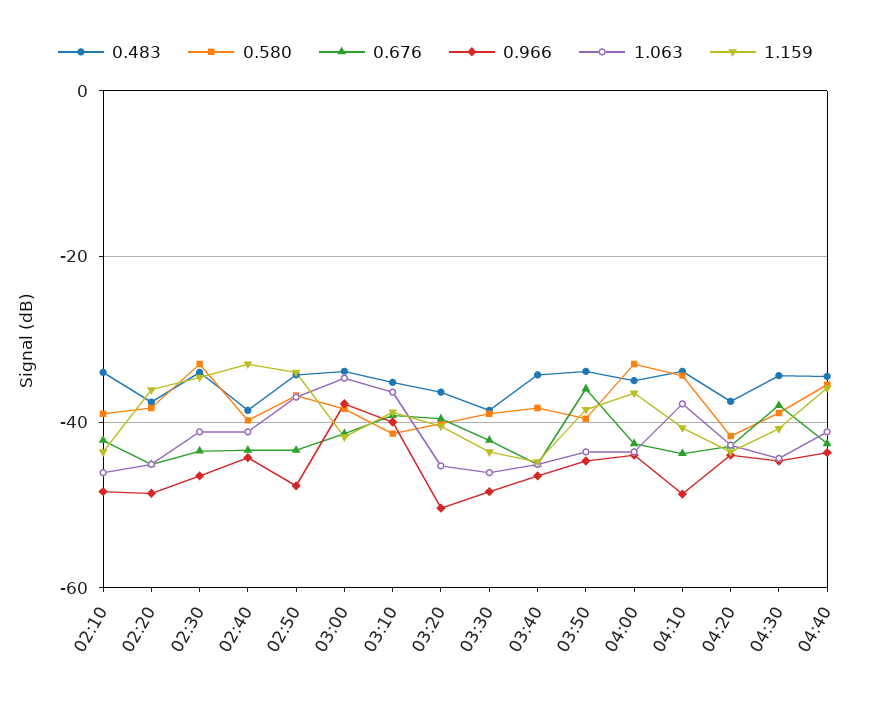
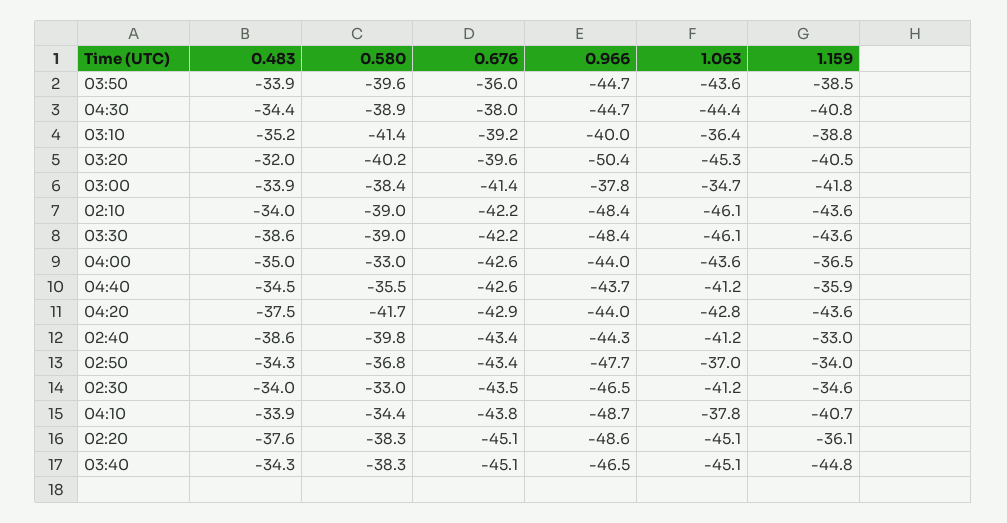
  {
    "0.483": {
      "02:10": -34,
      "02:20": -37.6,
      "02:30": -34,
      "02:40": -38.6,
      "02:50": -34.3,
      "03:00": -33.9,
      "03:10": -35.2,
-     "03:20": -36,
+     "03:20": -32,
      "03:30": -38.6,
      "03:40": -34.3,
      "03:50": -33.9,
      "04:00": -35,
      "04:10": -33.9,
      "04:20": -37.5,
      "04:30": -34.4,
      "04:40": -34.5
    },
    "0.580": {
      "02:10": -39,
      "02:20": -38.3,
      "02:30": -33,
      "02:40": -39.8,
      "02:50": -36.8,
      "03:00": -38.4,
      "03:10": -41.4,
      "03:20": -40.2,
      "03:30": -39,
      "03:40": -38.3,
      "03:50": -39.6,
      "04:00": -33,
      "04:10": -34.4,
      "04:20": -41.7,
      "04:30": -38.9,
      "04:40": -35.5
    },
    "0.676": {
      "02:10": -42.2,
      "02:20": -45.1,
      "02:30": -43.5,
      "02:40": -43.4,
      "02:50": -43.4,
      "03:00": -41.4,
      "03:10": -39.2,
      "03:20": -39.6,
      "03:30": -42.2,
      "03:40": -45.1,
      "03:50": -36,
      "04:00": -42.6,
      "04:10": -43.8,
      "04:20": -42.9,
      "04:30": -38,
      "04:40": -42.6
    },
    "0.966": {
      "02:10": -48.4,
      "02:20": -48.6,
      "02:30": -46.5,
      "02:40": -44.3,
      "02:50": -47.7,
      "03:00": -37.8,
      "03:10": -40,
      "03:20": -50.4,
      "03:30": -48.4,
      "03:40": -46.5,
      "03:50": -44.7,
      "04:00": -44,
      "04:10": -48.7,
      "04:20": -44,
      "04:30": -44.7,
      "04:40": -43.7
    },
    "1.063": {
      "02:10": -46.1,
      "02:20": -45.1,
      "02:30": -41.2,
      "02:40": -41.2,
      "02:50": -37,
      "03:00": -34.7,
      "03:10": -36.4,
      "03:20": -45.3,
      "03:30": -46.1,
      "03:40": -45.1,
      "03:50": -43.6,
      "04:00": -43.6,
      "04:10": -37.8,
      "04:20": -42.8,
      "04:30": -44.4,
      "04:40": -41.2
    },
    "1.159": {
      "02:10": -43.6,
      "02:20": -36.1,
      "02:30": -34.6,
      "02:40": -33,
      "02:50": -34,
      "03:00": -41.8,
      "03:10": -38.8,
      "03:20": -40.5,
      "03:30": -43.6,
      "03:40": -44.8,
      "03:50": -38.5,
      "04:00": -36.5,
      "04:10": -40.7,
      "04:20": -43.6,
      "04:30": -40.8,
      "04:40": -35.9
    }
  }

